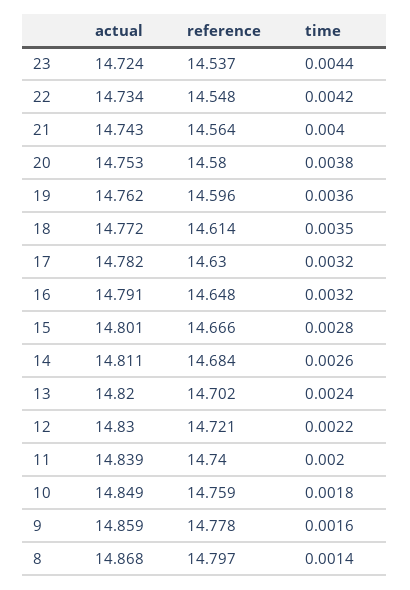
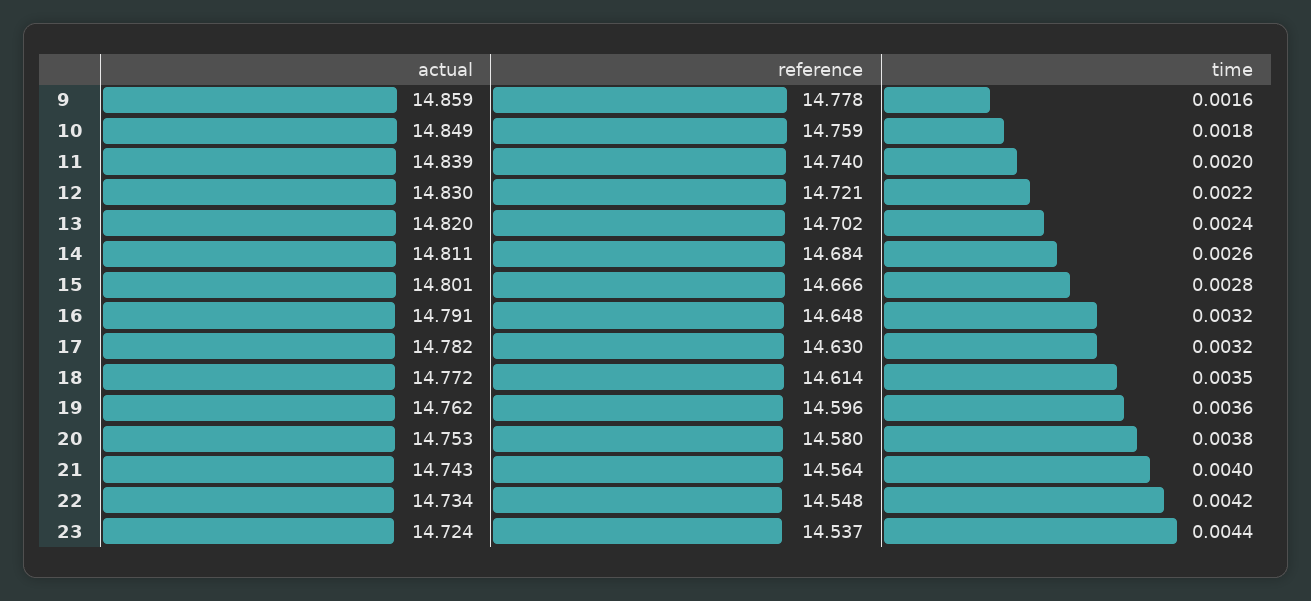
  {
    "actual": {
      "23": 14.724,
      "22": 14.734,
      "21": 14.743,
      "20": 14.753,
      "19": 14.762,
      "18": 14.772,
      "17": 14.782,
      "16": 14.791,
      "15": 14.801,
      "14": 14.811,
      "13": 14.82,
      "12": 14.83,
      "11": 14.839,
      "10": 14.849,
-     "9": 14.859,
+     "9": 14.859
-     "8": 14.868
    },
    "reference": {
      "23": 14.537,
      "22": 14.548,
      "21": 14.564,
      "20": 14.58,
      "19": 14.596,
      "18": 14.614,
      "17": 14.63,
      "16": 14.648,
      "15": 14.666,
      "14": 14.684,
      "13": 14.702,
      "12": 14.721,
      "11": 14.74,
      "10": 14.759,
-     "9": 14.778,
+     "9": 14.778
-     "8": 14.797
    },
    "time": {
      "23": 0.0044,
      "22": 0.0042,
      "21": 0.004,
      "20": 0.0038,
      "19": 0.0036,
      "18": 0.0035,
      "17": 0.0032,
      "16": 0.0032,
      "15": 0.0028,
      "14": 0.0026,
      "13": 0.0024,
      "12": 0.0022,
      "11": 0.002,
      "10": 0.0018,
-     "9": 0.0016,
+     "9": 0.0016
-     "8": 0.0014
    }
  }

